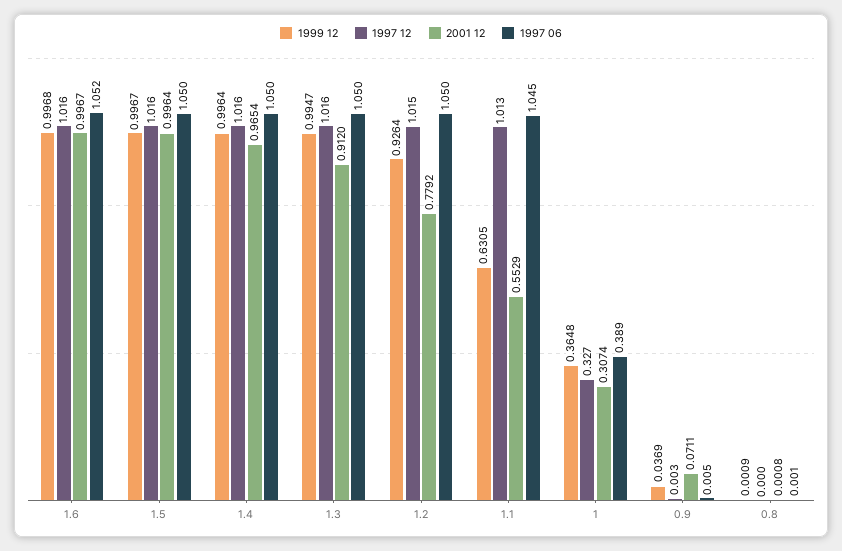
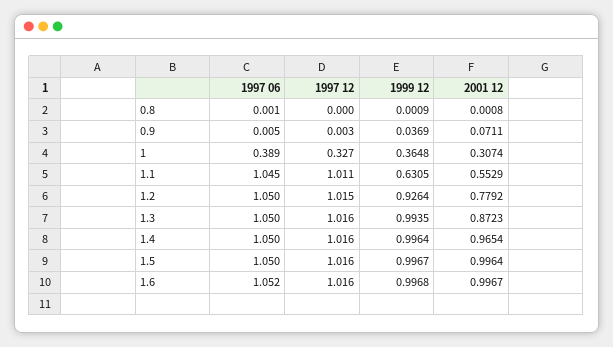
  {
    "1999 12": {
      "1.6": 0.9968,
      "1.5": 0.9967,
      "1.4": 0.9964,
-     "1.3": 0.9947,
+     "1.3": 0.9935,
      "1.2": 0.9264,
      "1.1": 0.6305,
      "1": 0.3648,
      "0.9": 0.0369,
      "0.8": 0.0009
    },
    "1997 12": {
      "1.6": 1.016,
      "1.5": 1.016,
      "1.4": 1.016,
      "1.3": 1.016,
      "1.2": 1.015,
-     "1.1": 1.013,
+     "1.1": 1.011,
      "1": 0.327,
      "0.9": 0.003,
      "0.8": 0
    },
    "2001 12": {
      "1.6": 0.9967,
      "1.5": 0.9964,
      "1.4": 0.9654,
-     "1.3": 0.912,
+     "1.3": 0.8723,
      "1.2": 0.7792,
      "1.1": 0.5529,
      "1": 0.3074,
      "0.9": 0.0711,
      "0.8": 0.0008
    },
    "1997 06": {
      "1.6": 1.052,
      "1.5": 1.05,
      "1.4": 1.05,
      "1.3": 1.05,
      "1.2": 1.05,
      "1.1": 1.045,
      "1": 0.389,
      "0.9": 0.005,
      "0.8": 0.001
    }
  }

